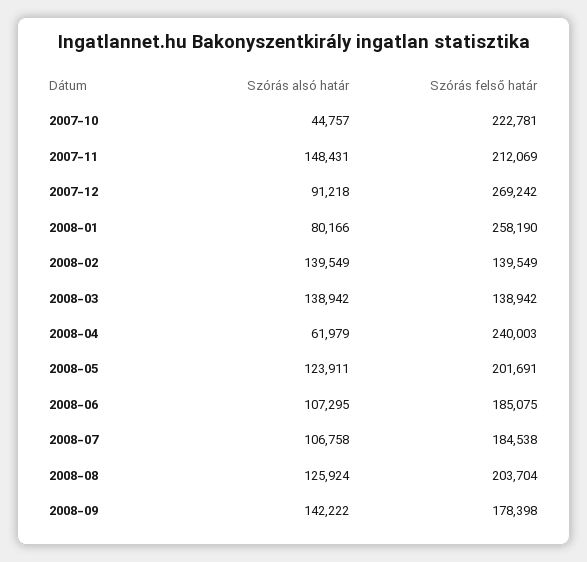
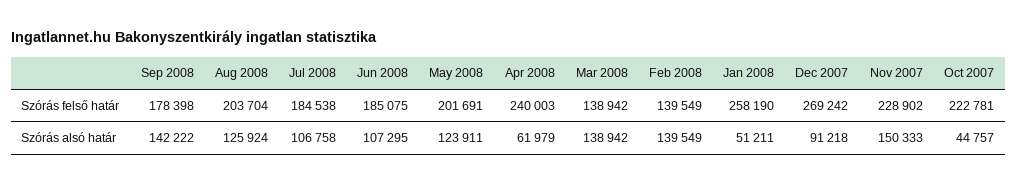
  {
    "Szórás alsó határ": {
      "2007-10": 44757,
-     "2007-11": 148431,
+     "2007-11": 150333,
      "2007-12": 91218,
-     "2008-01": 80166,
+     "2008-01": 51211,
      "2008-02": 139549,
      "2008-03": 138942,
      "2008-04": 61979,
      "2008-05": 123911,
      "2008-06": 107295,
      "2008-07": 106758,
      "2008-08": 125924,
      "2008-09": 142222
    },
    "Szórás felső határ": {
      "2007-10": 222781,
-     "2007-11": 212069,
+     "2007-11": 228902,
      "2007-12": 269242,
      "2008-01": 258190,
      "2008-02": 139549,
      "2008-03": 138942,
      "2008-04": 240003,
      "2008-05": 201691,
      "2008-06": 185075,
      "2008-07": 184538,
      "2008-08": 203704,
      "2008-09": 178398
    }
  }

